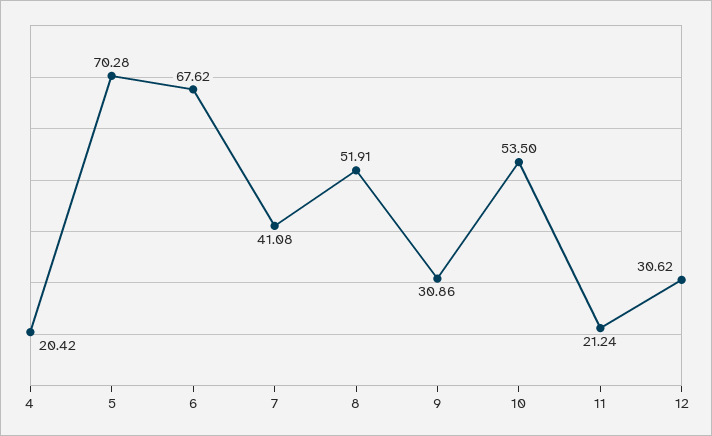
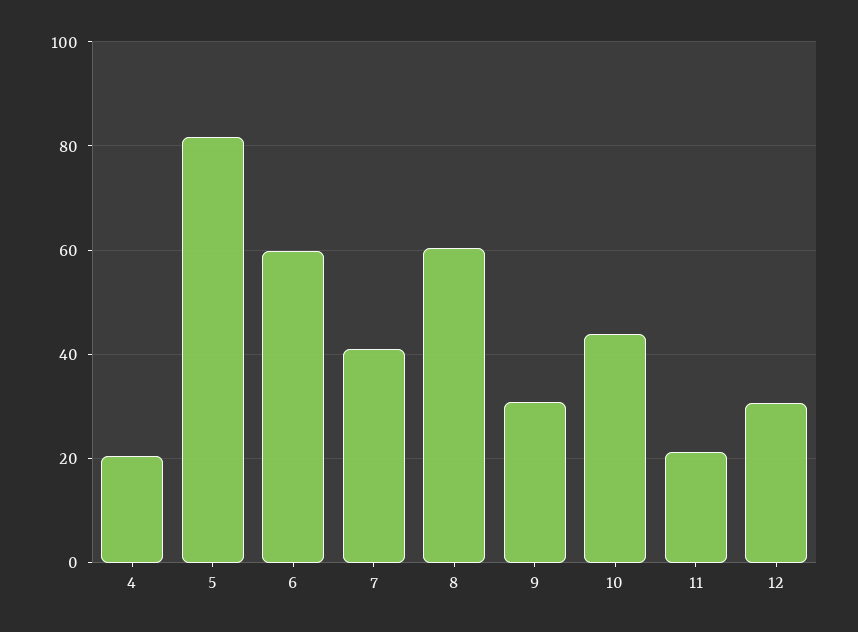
  {
    "4": 20.42,
-   "5": 70.28,
+   "5": 82,
-   "6": 67.62,
+   "6": 60,
    "7": 41.08,
-   "8": 51.91,
+   "8": 60,
    "9": 30.86,
-   "10": 53.5,
+   "10": 44,
    "11": 21.24,
    "12": 30.62
  }

